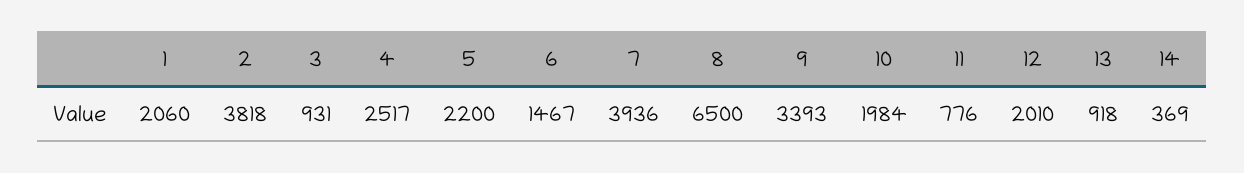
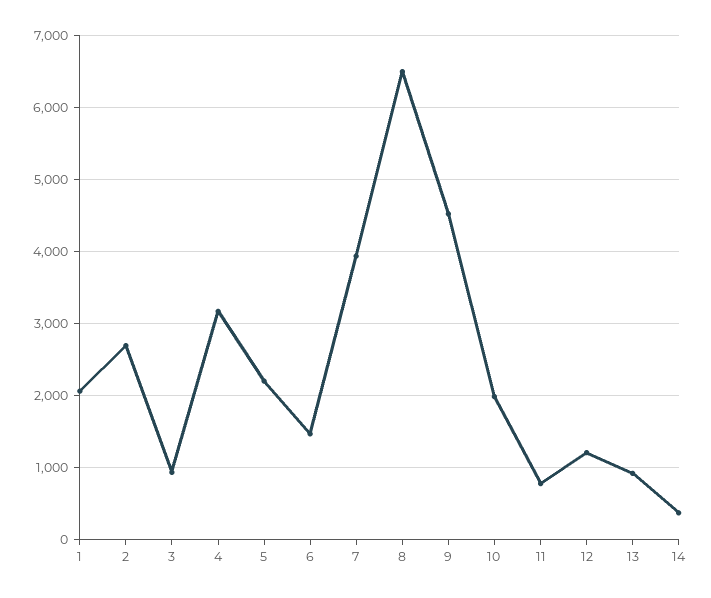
  {
    "1": 2060,
-   "2": 3818,
+   "2": 2700,
    "3": 931,
-   "4": 2517,
+   "4": 3200,
    "5": 2200,
    "6": 1467,
    "7": 3936,
    "8": 6500,
-   "9": 3393,
+   "9": 4500,
    "10": 1984,
    "11": 776,
-   "12": 2010,
+   "12": 1200,
    "13": 918,
    "14": 369
  }

